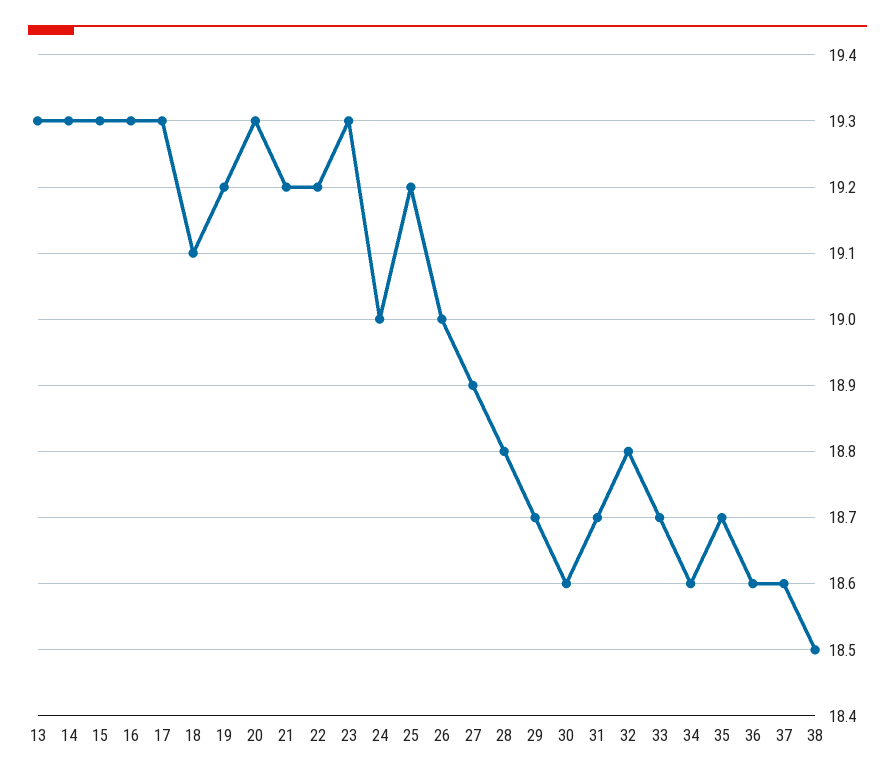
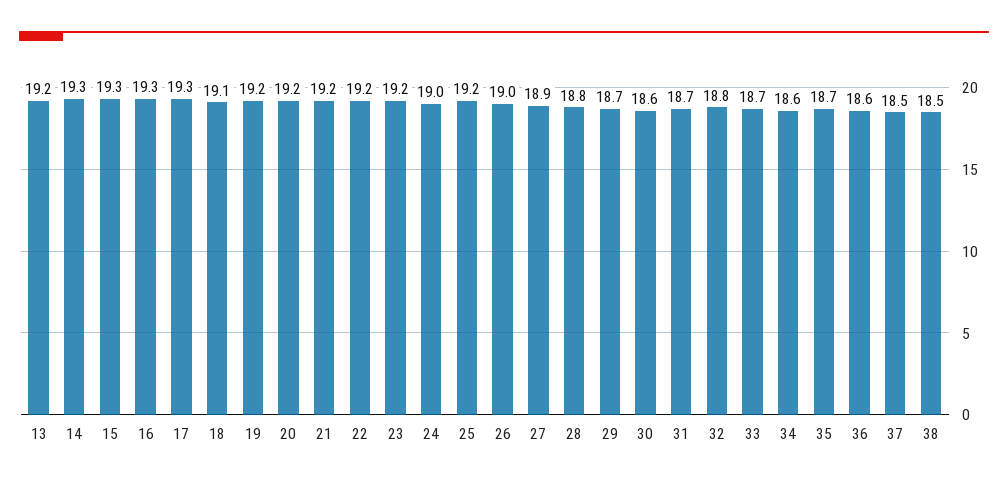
  {
-   "13": 19.3,
+   "13": 19.2,
    "14": 19.3,
    "15": 19.3,
    "16": 19.3,
    "17": 19.3,
    "18": 19.1,
    "19": 19.2,
-   "20": 19.3,
+   "20": 19.2,
    "21": 19.2,
    "22": 19.2,
-   "23": 19.3,
+   "23": 19.2,
    "24": 19,
    "25": 19.2,
    "26": 19,
    "27": 18.9,
    "28": 18.8,
    "29": 18.7,
    "30": 18.6,
    "31": 18.7,
    "32": 18.8,
    "33": 18.7,
    "34": 18.6,
    "35": 18.7,
    "36": 18.6,
-   "37": 18.6,
+   "37": 18.5,
    "38": 18.5
  }

